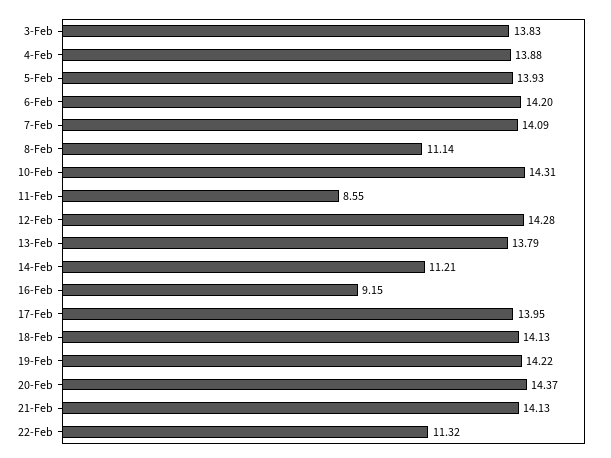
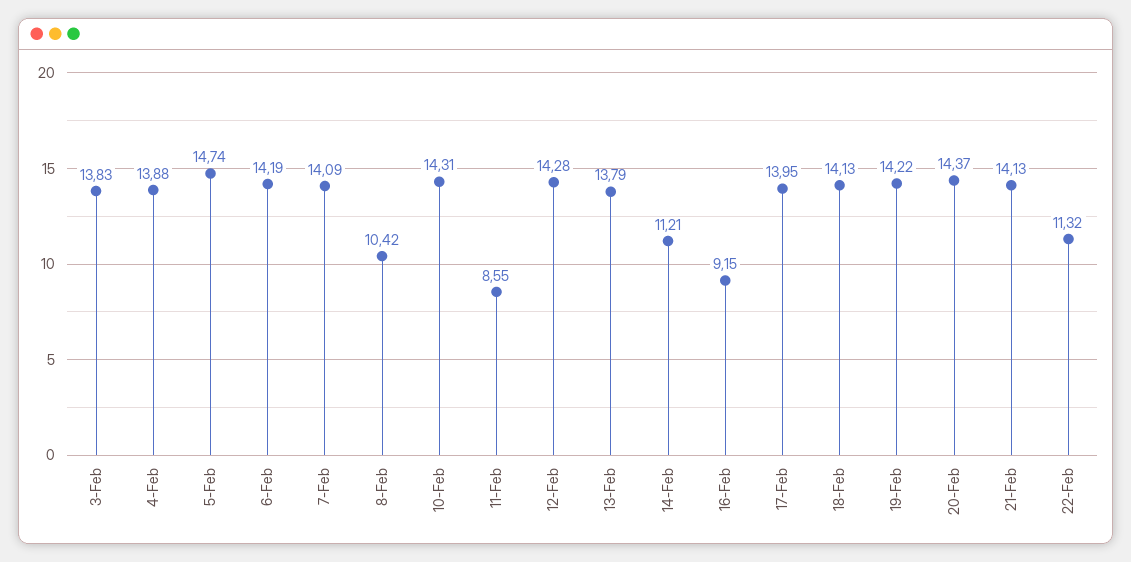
  {
    "3-Feb": 13.83,
    "4-Feb": 13.88,
-   "5-Feb": 13.93,
+   "5-Feb": 14.74,
-   "6-Feb": 14.2,
+   "6-Feb": 14.19,
    "7-Feb": 14.09,
-   "8-Feb": 11.14,
+   "8-Feb": 10.42,
    "10-Feb": 14.31,
    "11-Feb": 8.55,
    "12-Feb": 14.28,
    "13-Feb": 13.79,
    "14-Feb": 11.21,
    "16-Feb": 9.15,
    "17-Feb": 13.95,
    "18-Feb": 14.13,
    "19-Feb": 14.22,
    "20-Feb": 14.37,
    "21-Feb": 14.13,
    "22-Feb": 11.32
  }

